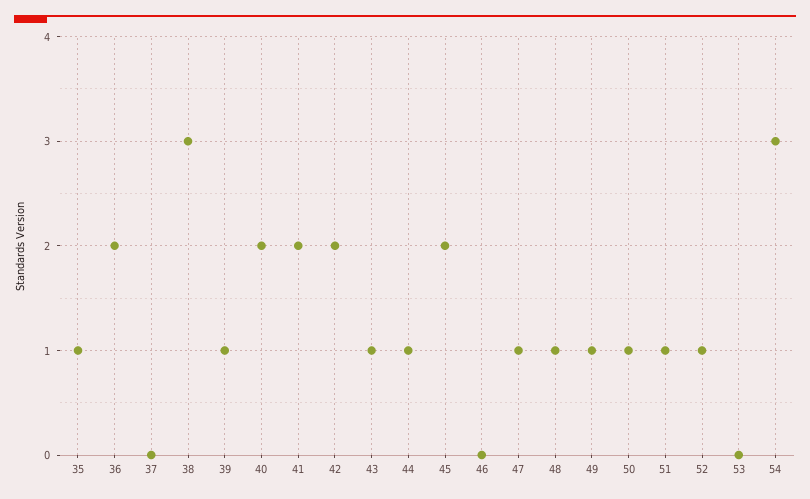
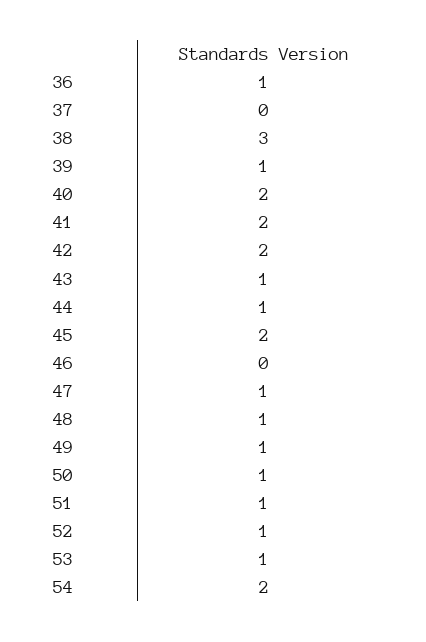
  {
-   "35": 1,
-   "36": 2,
+   "36": 1,
    "37": 0,
    "38": 3,
    "39": 1,
    "40": 2,
    "41": 2,
    "42": 2,
    "43": 1,
    "44": 1,
    "45": 2,
    "46": 0,
    "47": 1,
    "48": 1,
    "49": 1,
    "50": 1,
    "51": 1,
    "52": 1,
-   "53": 0,
+   "53": 1,
-   "54": 3
+   "54": 2
  }

